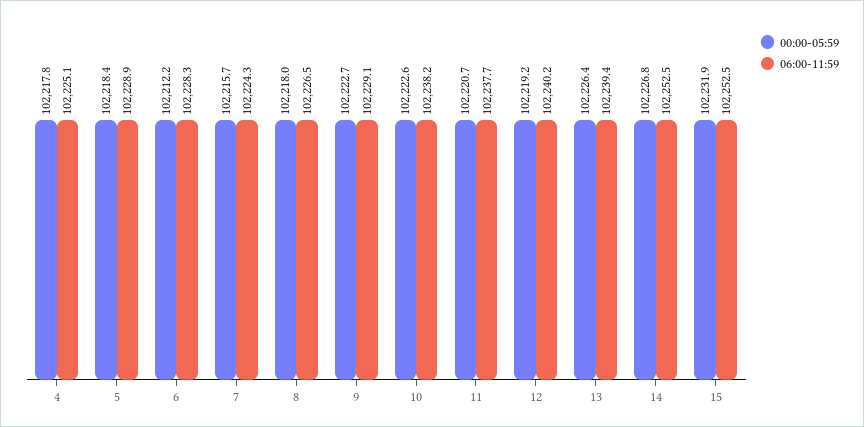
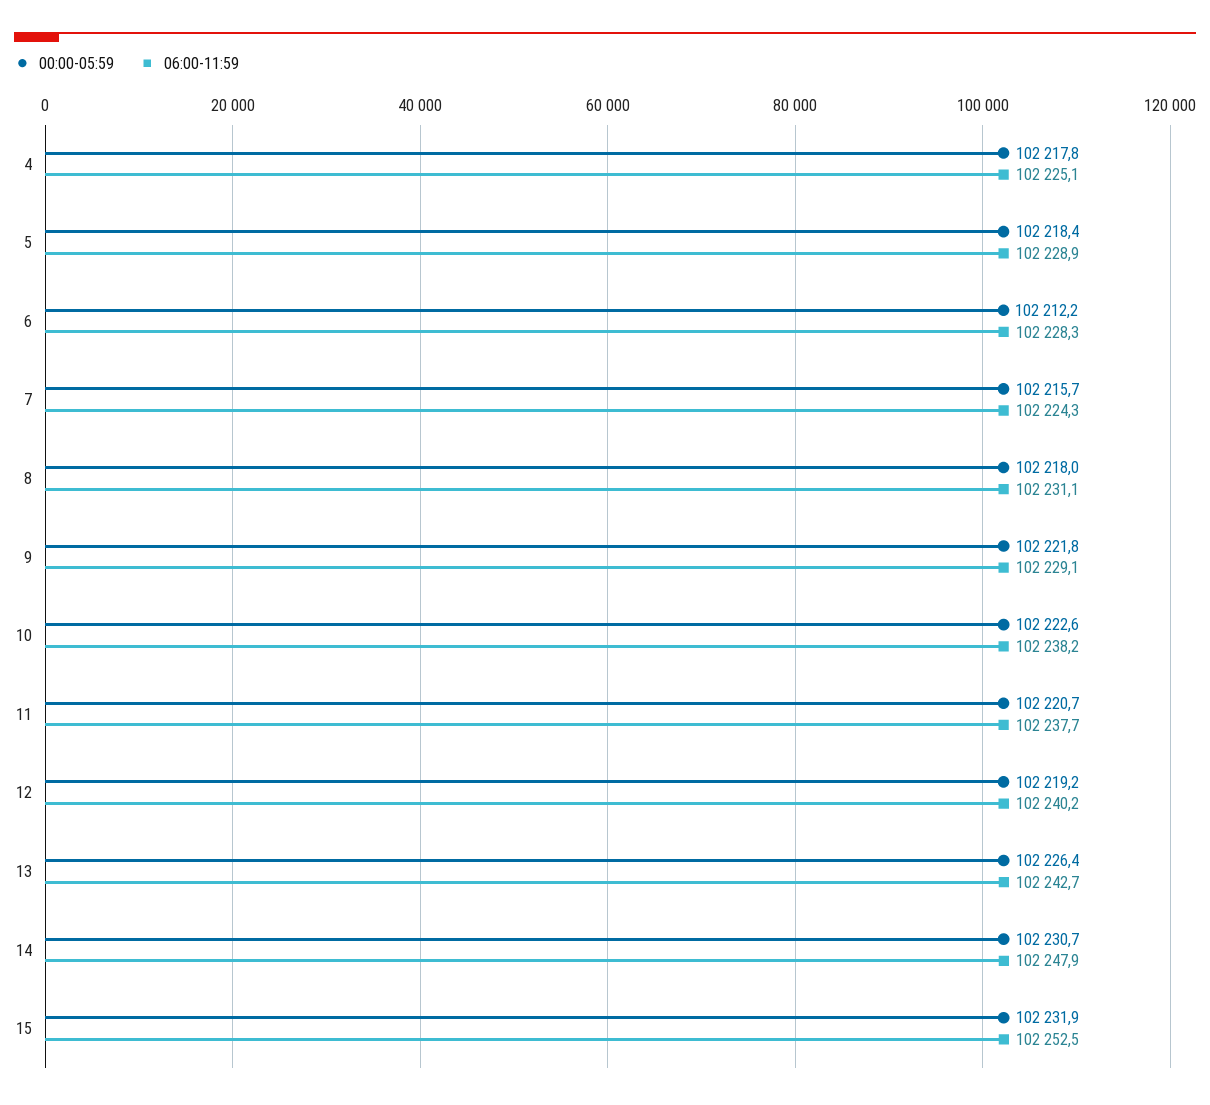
  {
    "00:00-05:59": {
      "4": 102217.8,
      "5": 102218.4,
      "6": 102212.2,
      "7": 102215.7,
      "8": 102218,
-     "9": 102222.7,
+     "9": 102221.8,
      "10": 102222.6,
      "11": 102220.7,
      "12": 102219.2,
      "13": 102226.4,
-     "14": 102226.8,
+     "14": 102230.7,
      "15": 102231.9
    },
    "06:00-11:59": {
      "4": 102225.1,
      "5": 102228.9,
      "6": 102228.3,
      "7": 102224.3,
-     "8": 102226.5,
+     "8": 102231.1,
      "9": 102229.1,
      "10": 102238.2,
      "11": 102237.7,
      "12": 102240.2,
-     "13": 102239.4,
+     "13": 102242.7,
-     "14": 102252.5,
+     "14": 102247.9,
      "15": 102252.5
    }
  }

